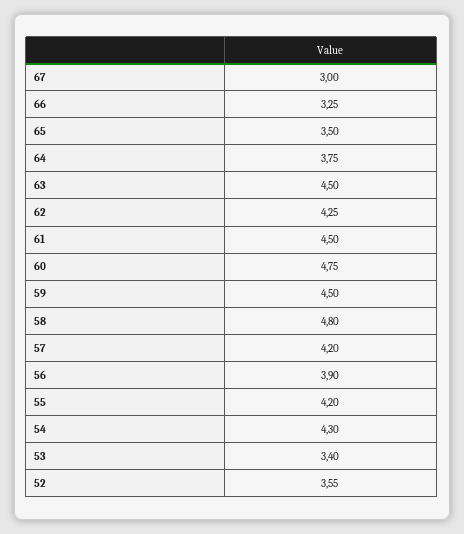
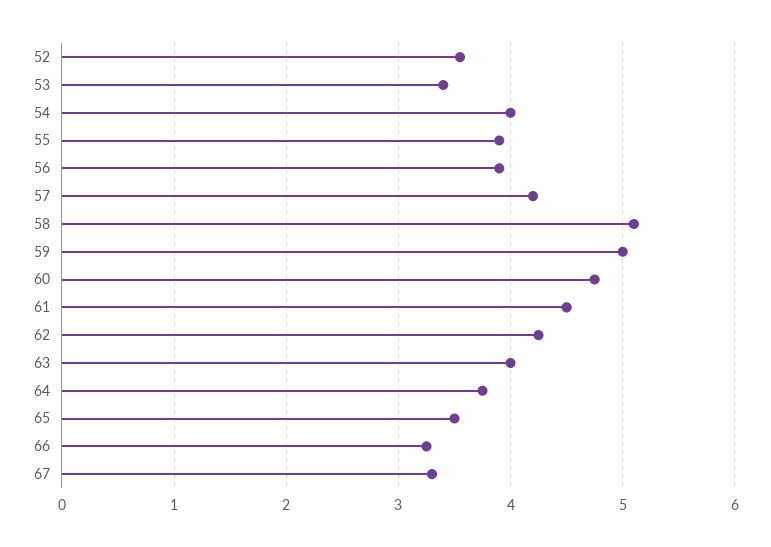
  {
-   "67": 3,
+   "67": 3.3,
    "66": 3.25,
    "65": 3.5,
    "64": 3.75,
-   "63": 4.5,
+   "63": 4,
    "62": 4.25,
    "61": 4.5,
    "60": 4.75,
-   "59": 4.5,
+   "59": 5,
-   "58": 4.8,
+   "58": 5.1,
    "57": 4.2,
    "56": 3.9,
-   "55": 4.2,
+   "55": 3.9,
-   "54": 4.3,
+   "54": 4,
    "53": 3.4,
    "52": 3.55
  }

